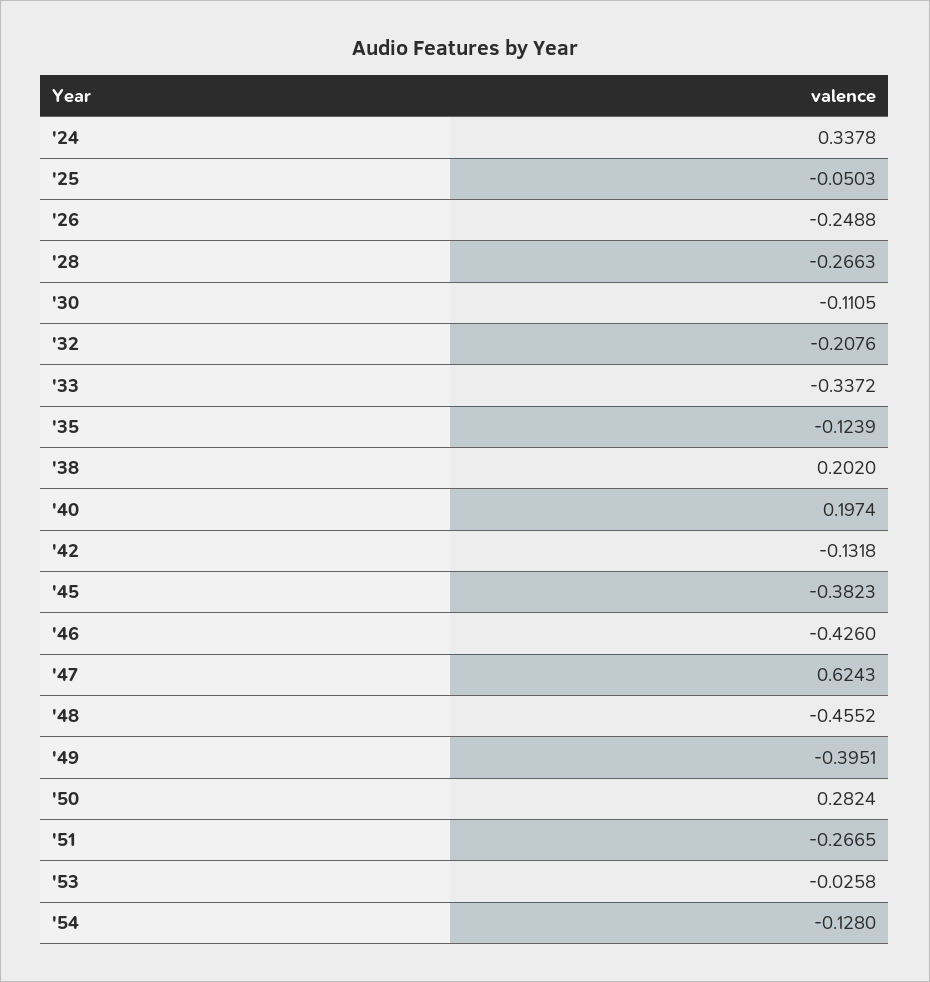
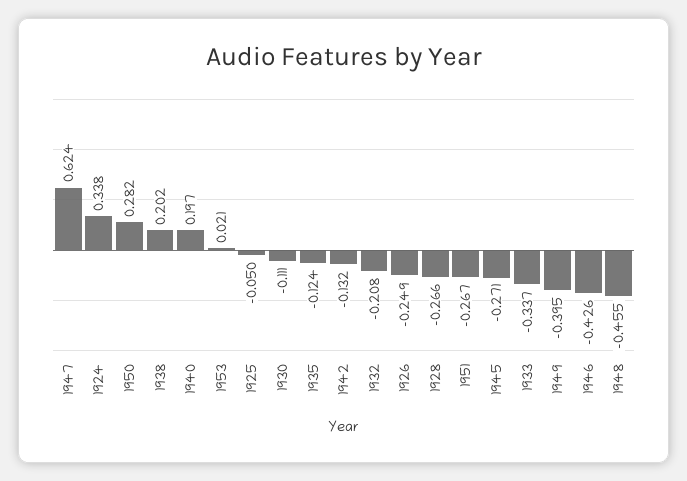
  {
    "'24": 0.3378,
    "'25": -0.0503,
    "'26": -0.2488,
    "'28": -0.2663,
    "'30": -0.1105,
    "'32": -0.2076,
    "'33": -0.3372,
    "'35": -0.1239,
    "'38": 0.202,
    "'40": 0.1974,
    "'42": -0.1318,
-   "'45": -0.3823,
+   "'45": -0.271,
    "'46": -0.426,
    "'47": 0.6243,
    "'48": -0.4552,
    "'49": -0.3951,
    "'50": 0.2824,
    "'51": -0.2665,
-   "'53": -0.0258,
+   "'53": 0.021
-   "'54": -0.128
  }

